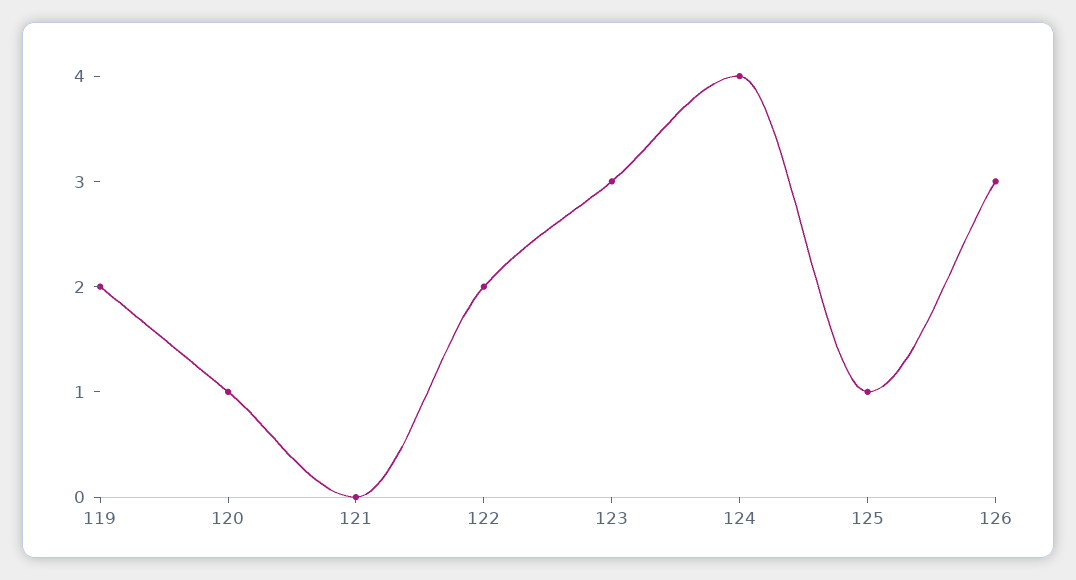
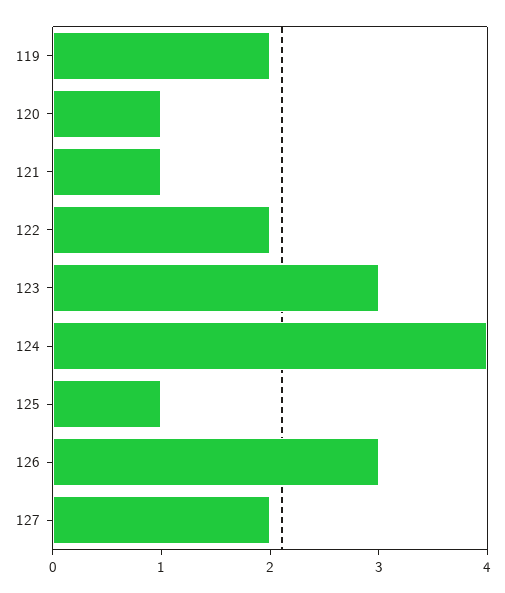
  {
    "119": 2,
    "120": 1,
-   "121": 0,
+   "121": 1,
    "122": 2,
    "123": 3,
    "124": 4,
    "125": 1,
-   "126": 3
+   "126": 3,
+   "127": 2
  }

